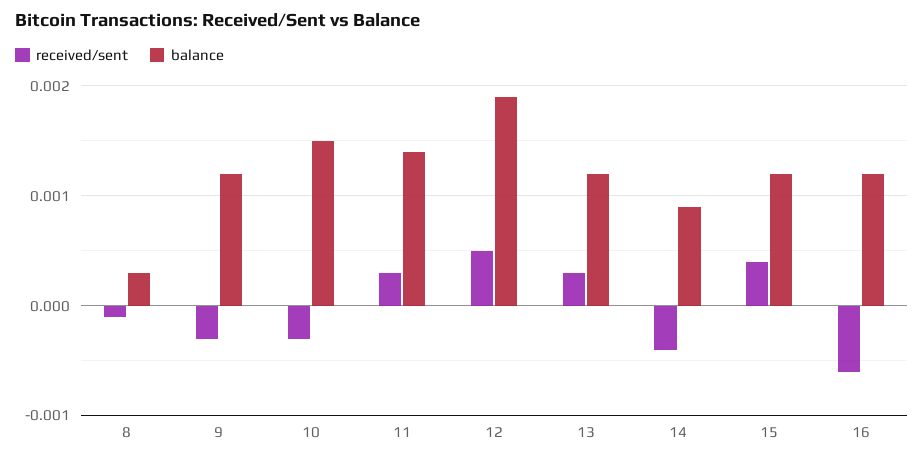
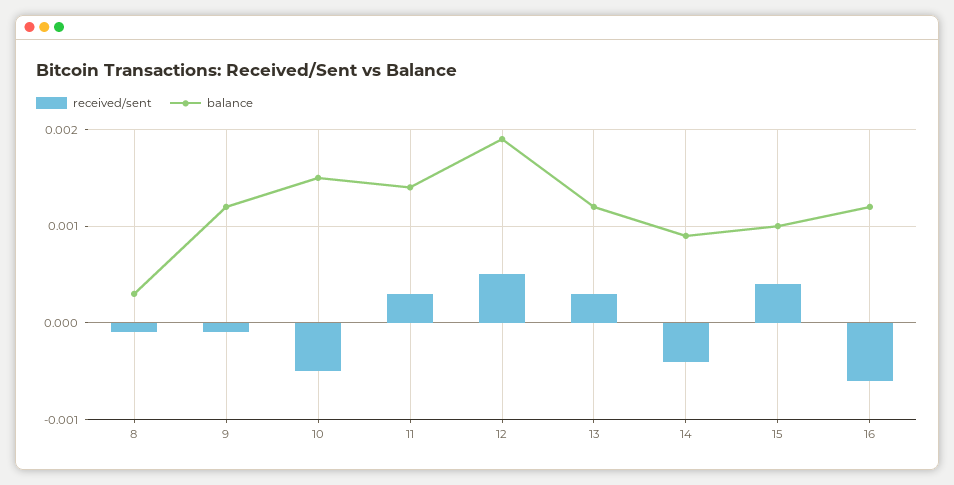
  {
    "received/sent": {
      "8": -0.0001,
-     "9": -0.0003,
+     "9": -0.0001,
-     "10": -0.0003,
+     "10": -0.0005,
      "11": 0.0003,
      "12": 0.0005,
      "13": 0.0003,
      "14": -0.0004,
      "15": 0.0004,
      "16": -0.0006
    },
    "balance": {
      "8": 0.0003,
      "9": 0.0012,
      "10": 0.0015,
      "11": 0.0014,
      "12": 0.0019,
      "13": 0.0012,
      "14": 0.0009,
-     "15": 0.0012,
+     "15": 0.001,
      "16": 0.0012
    }
  }

